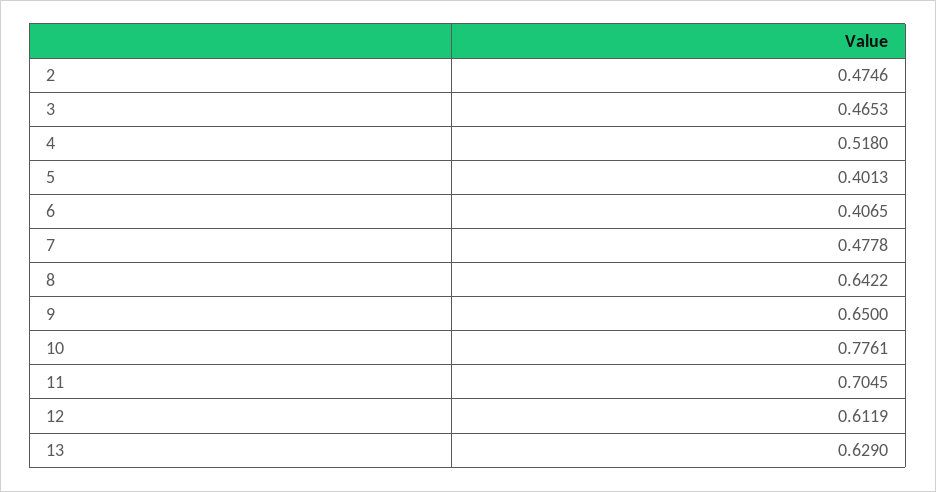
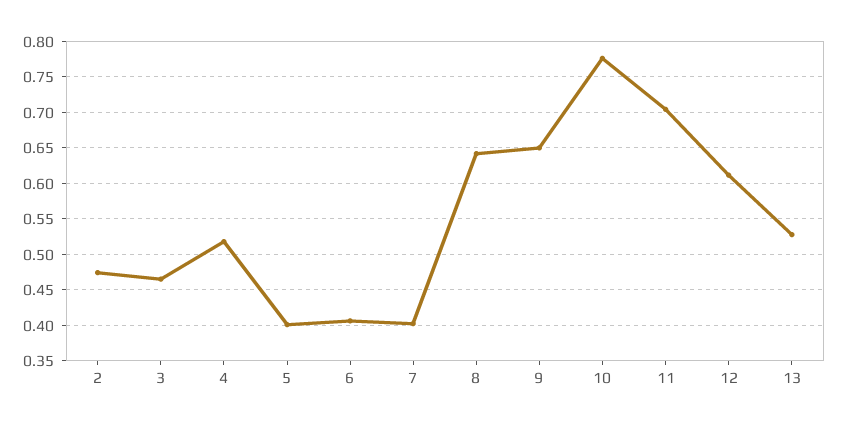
  {
    "2": 0.4746,
    "3": 0.4653,
    "4": 0.518,
    "5": 0.4013,
    "6": 0.4065,
-   "7": 0.4778,
+   "7": 0.4,
    "8": 0.6422,
    "9": 0.65,
    "10": 0.7761,
    "11": 0.7045,
    "12": 0.6119,
-   "13": 0.629
+   "13": 0.53
  }

